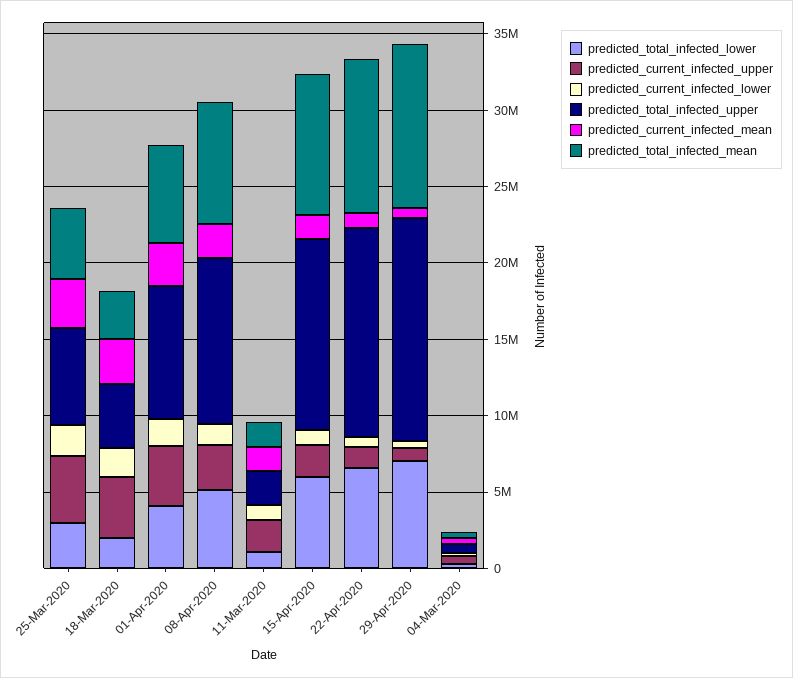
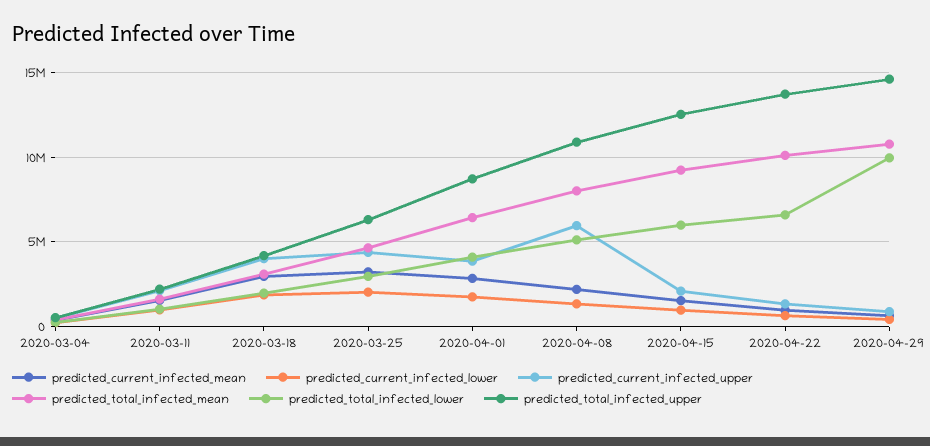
  {
    "predicted_total_infected_lower": {
      "25-Mar-2020": 3000000,
      "18-Mar-2020": 2000000,
      "01-Apr-2020": 4000000,
      "08-Apr-2020": 5000000,
      "11-Mar-2020": 1000000,
      "15-Apr-2020": 6000000,
      "22-Apr-2020": 6500000,
-     "29-Apr-2020": 7000000,
+     "29-Apr-2020": 10000000,
      "04-Mar-2020": 500000
    },
    "predicted_current_infected_upper": {
      "25-Mar-2020": 4500000,
      "18-Mar-2020": 4000000,
      "01-Apr-2020": 4000000,
-     "08-Apr-2020": 3000000,
+     "08-Apr-2020": 6000000,
      "11-Mar-2020": 2000000,
      "15-Apr-2020": 2000000,
      "22-Apr-2020": 1500000,
      "29-Apr-2020": 1000000,
      "04-Mar-2020": 500000
    },
    "predicted_current_infected_lower": {
      "25-Mar-2020": 2000000,
      "18-Mar-2020": 2000000,
      "01-Apr-2020": 2000000,
      "08-Apr-2020": 1500000,
      "11-Mar-2020": 1000000,
      "15-Apr-2020": 1000000,
      "22-Apr-2020": 500000,
      "29-Apr-2020": 500000,
      "04-Mar-2020": 500000
    },
    "predicted_total_infected_upper": {
      "25-Mar-2020": 6500000,
      "18-Mar-2020": 4000000,
      "01-Apr-2020": 8500000,
      "08-Apr-2020": 11000000,
      "11-Mar-2020": 2000000,
      "15-Apr-2020": 12500000,
      "22-Apr-2020": 13500000,
      "29-Apr-2020": 14500000,
      "04-Mar-2020": 500000
    },
    "predicted_current_infected_mean": {
      "25-Mar-2020": 3000000,
      "18-Mar-2020": 3000000,
      "01-Apr-2020": 3000000,
      "08-Apr-2020": 2000000,
      "11-Mar-2020": 1500000,
      "15-Apr-2020": 1500000,
      "22-Apr-2020": 1000000,
      "29-Apr-2020": 500000,
      "04-Mar-2020": 500000
    },
    "predicted_total_infected_mean": {
      "25-Mar-2020": 4500000,
      "18-Mar-2020": 3000000,
      "01-Apr-2020": 6500000,
      "08-Apr-2020": 8000000,
      "11-Mar-2020": 1500000,
      "15-Apr-2020": 9000000,
      "22-Apr-2020": 10000000,
      "29-Apr-2020": 11000000,
      "04-Mar-2020": 500000
    }
  }

